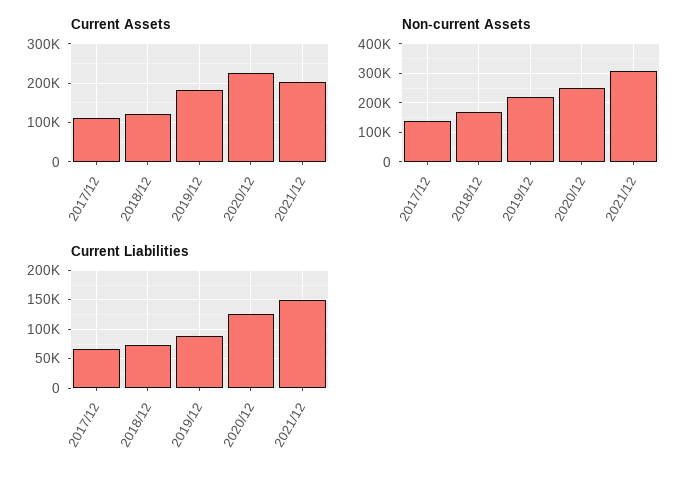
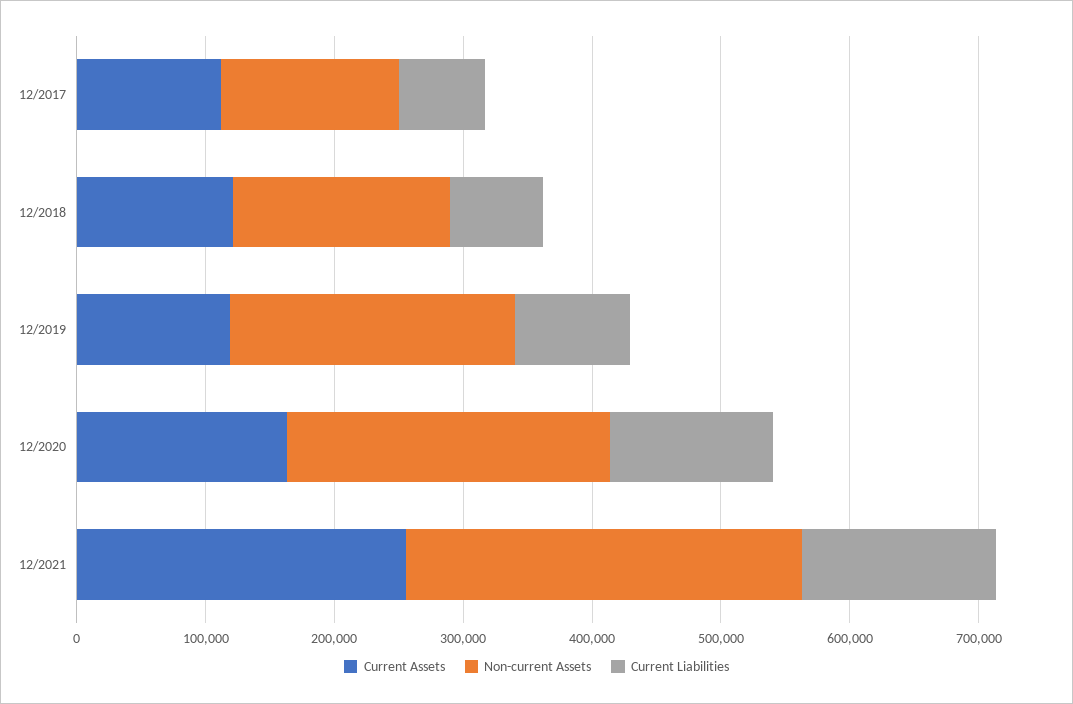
  {
    "Current Assets": {
      "2017/12": 120000,
      "2018/12": 120000,
-     "2019/12": 180000,
+     "2019/12": 120000,
-     "2020/12": 220000,
+     "2020/12": 160000,
-     "2021/12": 200000
+     "2021/12": 260000
    },
    "Non-current Assets": {
      "2017/12": 140000,
      "2018/12": 160000,
      "2019/12": 220000,
      "2020/12": 260000,
      "2021/12": 300000
    },
    "Current Liabilities": {
      "2017/12": 60000,
      "2018/12": 80000,
      "2019/12": 80000,
      "2020/12": 120000,
      "2021/12": 160000
    }
  }

